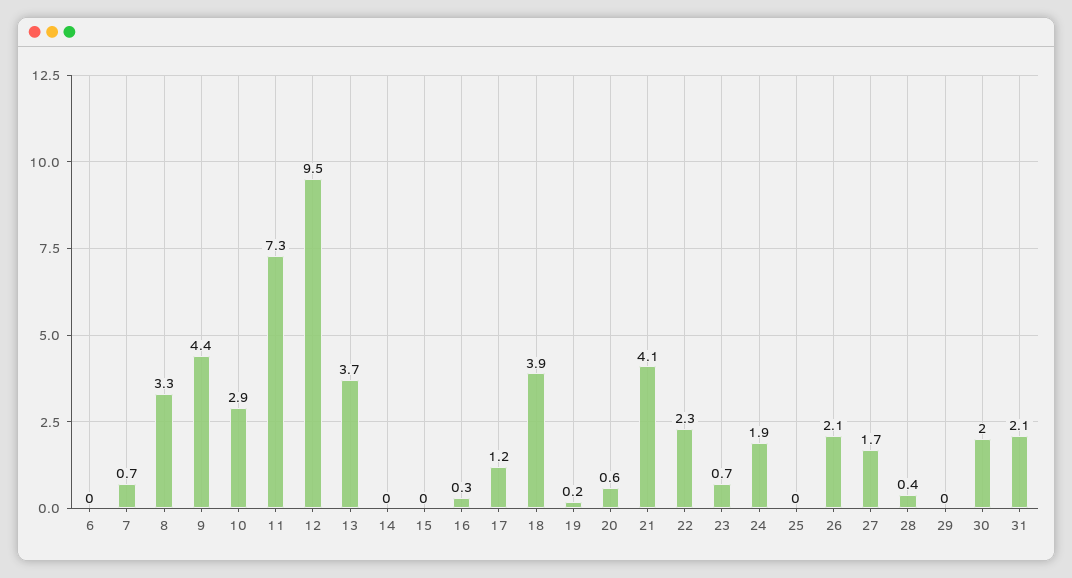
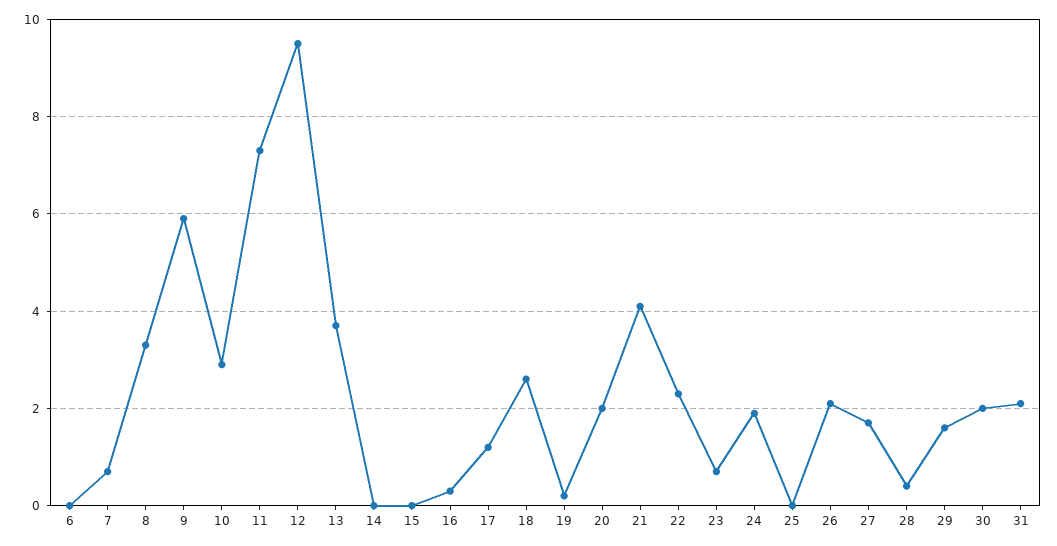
  {
    "6": 0,
    "7": 0.7,
    "8": 3.3,
-   "9": 4.4,
+   "9": 6,
    "10": 2.9,
    "11": 7.3,
    "12": 9.5,
    "13": 3.7,
    "14": 0,
    "15": 0,
    "16": 0.3,
    "17": 1.2,
-   "18": 3.9,
+   "18": 2.5,
    "19": 0.2,
-   "20": 0.6,
+   "20": 2,
    "21": 4.1,
    "22": 2.3,
    "23": 0.7,
    "24": 1.9,
    "25": 0,
    "26": 2.1,
    "27": 1.7,
    "28": 0.4,
-   "29": 0,
+   "29": 1.5,
    "30": 2,
    "31": 2.1
  }

